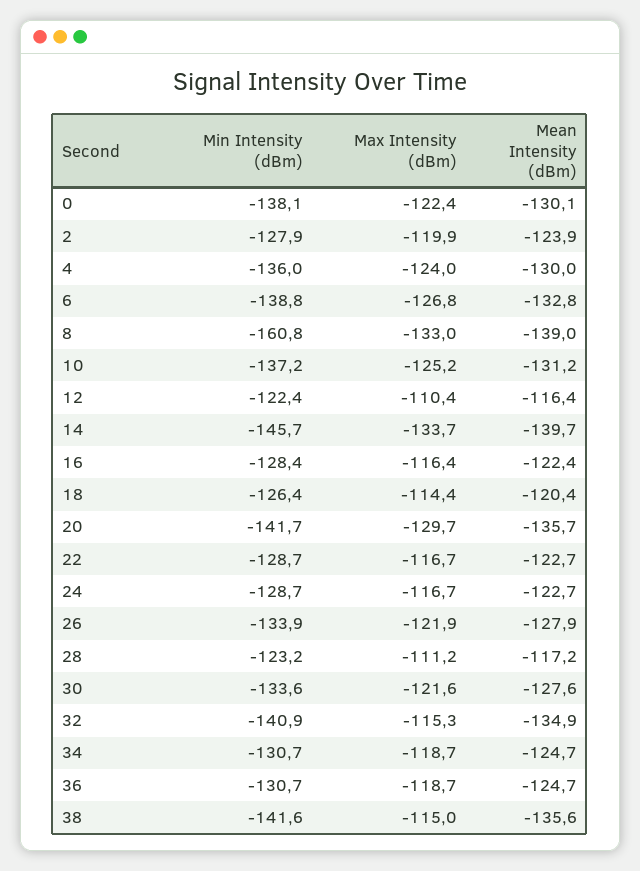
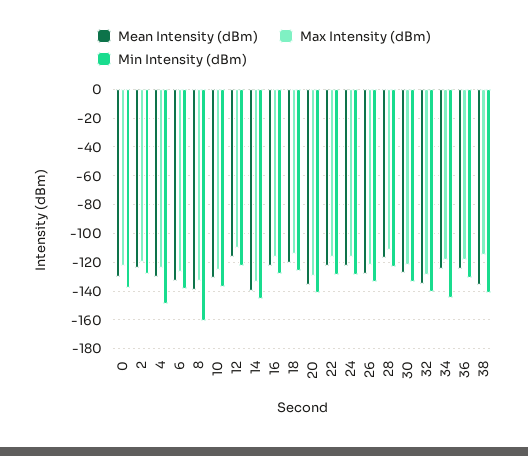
  {
    "Min Intensity (dBm)": {
      "0": -138.1,
      "2": -127.9,
-     "4": -136,
+     "4": -150,
      "6": -138.8,
      "8": -160.8,
      "10": -137.2,
      "12": -122.4,
      "14": -145.7,
      "16": -128.4,
      "18": -126.4,
      "20": -141.7,
      "22": -128.7,
      "24": -128.7,
      "26": -133.9,
      "28": -123.2,
      "30": -133.6,
      "32": -140.9,
-     "34": -130.7,
+     "34": -145,
      "36": -130.7,
      "38": -141.6
    },
    "Max Intensity (dBm)": {
      "0": -122.4,
      "2": -119.9,
      "4": -124,
      "6": -126.8,
      "8": -133,
      "10": -125.2,
      "12": -110.4,
      "14": -133.7,
      "16": -116.4,
      "18": -114.4,
      "20": -129.7,
      "22": -116.7,
      "24": -116.7,
      "26": -121.9,
      "28": -111.2,
      "30": -121.6,
-     "32": -115.3,
+     "32": -130,
      "34": -118.7,
      "36": -118.7,
      "38": -115
    },
    "Mean Intensity (dBm)": {
      "0": -130.1,
      "2": -123.9,
      "4": -130,
      "6": -132.8,
      "8": -139,
      "10": -131.2,
      "12": -116.4,
      "14": -139.7,
      "16": -122.4,
      "18": -120.4,
      "20": -135.7,
      "22": -122.7,
      "24": -122.7,
      "26": -127.9,
      "28": -117.2,
      "30": -127.6,
      "32": -134.9,
      "34": -124.7,
      "36": -124.7,
      "38": -135.6
    }
  }

